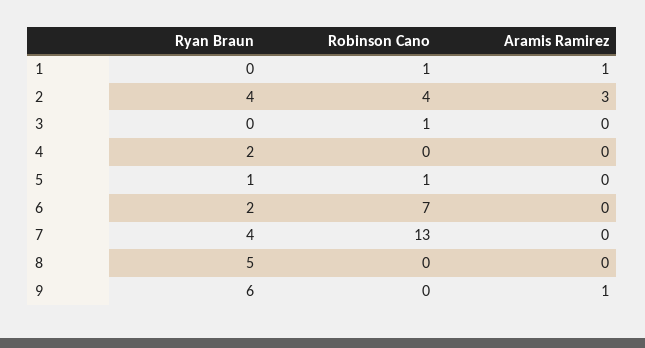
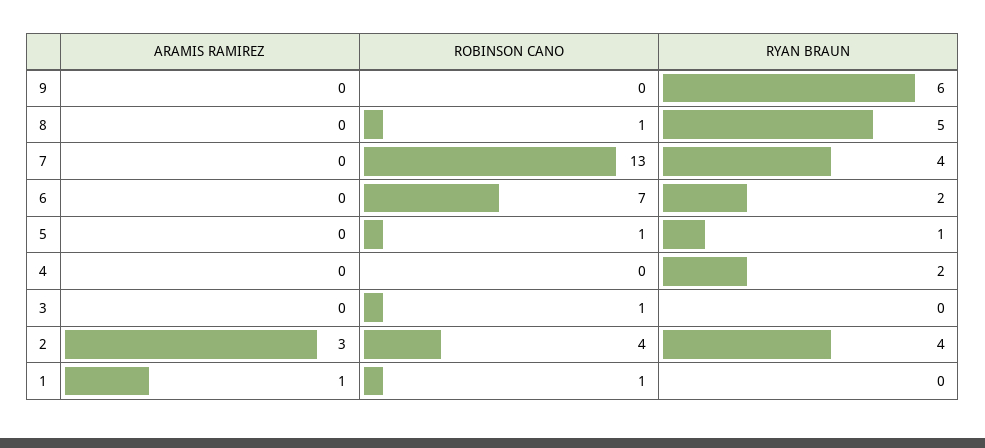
  {
    "Ryan Braun": {
      "1": 0,
      "2": 4,
      "3": 0,
      "4": 2,
      "5": 1,
      "6": 2,
      "7": 4,
      "8": 5,
      "9": 6
    },
    "Robinson Cano": {
      "1": 1,
      "2": 4,
      "3": 1,
      "4": 0,
      "5": 1,
      "6": 7,
      "7": 13,
-     "8": 0,
+     "8": 1,
      "9": 0
    },
    "Aramis Ramirez": {
      "1": 1,
      "2": 3,
      "3": 0,
      "4": 0,
      "5": 0,
      "6": 0,
      "7": 0,
      "8": 0,
-     "9": 1
+     "9": 0
    }
  }

